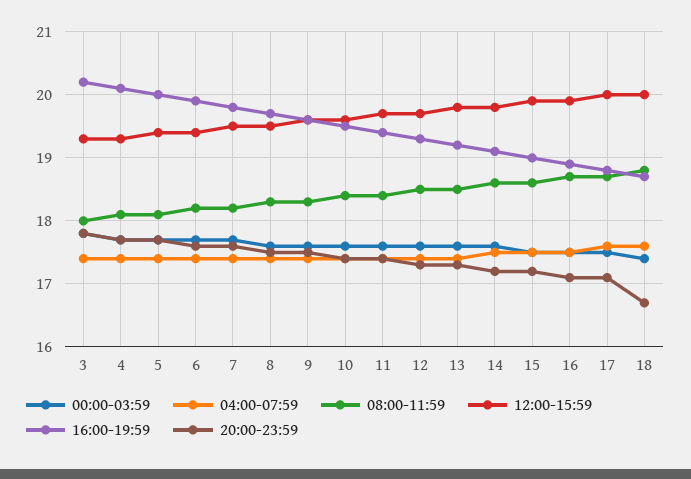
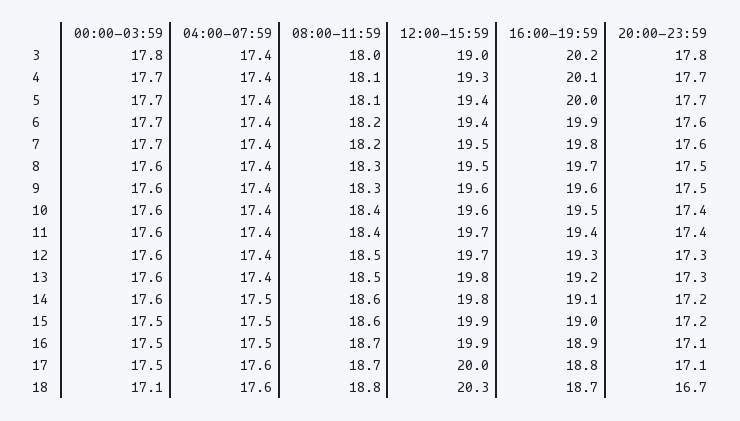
  {
    "00:00-03:59": {
      "3": 17.8,
      "4": 17.7,
      "5": 17.7,
      "6": 17.7,
      "7": 17.7,
      "8": 17.6,
      "9": 17.6,
      "10": 17.6,
      "11": 17.6,
      "12": 17.6,
      "13": 17.6,
      "14": 17.6,
      "15": 17.5,
      "16": 17.5,
      "17": 17.5,
-     "18": 17.4
+     "18": 17.1
    },
    "04:00-07:59": {
      "3": 17.4,
      "4": 17.4,
      "5": 17.4,
      "6": 17.4,
      "7": 17.4,
      "8": 17.4,
      "9": 17.4,
      "10": 17.4,
      "11": 17.4,
      "12": 17.4,
      "13": 17.4,
      "14": 17.5,
      "15": 17.5,
      "16": 17.5,
      "17": 17.6,
      "18": 17.6
    },
    "08:00-11:59": {
      "3": 18,
      "4": 18.1,
      "5": 18.1,
      "6": 18.2,
      "7": 18.2,
      "8": 18.3,
      "9": 18.3,
      "10": 18.4,
      "11": 18.4,
      "12": 18.5,
      "13": 18.5,
      "14": 18.6,
      "15": 18.6,
      "16": 18.7,
      "17": 18.7,
      "18": 18.8
    },
    "12:00-15:59": {
-     "3": 19.3,
+     "3": 19,
      "4": 19.3,
      "5": 19.4,
      "6": 19.4,
      "7": 19.5,
      "8": 19.5,
      "9": 19.6,
      "10": 19.6,
      "11": 19.7,
      "12": 19.7,
      "13": 19.8,
      "14": 19.8,
      "15": 19.9,
      "16": 19.9,
      "17": 20,
-     "18": 20
+     "18": 20.3
    },
    "16:00-19:59": {
      "3": 20.2,
      "4": 20.1,
      "5": 20,
      "6": 19.9,
      "7": 19.8,
      "8": 19.7,
      "9": 19.6,
      "10": 19.5,
      "11": 19.4,
      "12": 19.3,
      "13": 19.2,
      "14": 19.1,
      "15": 19,
      "16": 18.9,
      "17": 18.8,
      "18": 18.7
    },
    "20:00-23:59": {
      "3": 17.8,
      "4": 17.7,
      "5": 17.7,
      "6": 17.6,
      "7": 17.6,
      "8": 17.5,
      "9": 17.5,
      "10": 17.4,
      "11": 17.4,
      "12": 17.3,
      "13": 17.3,
      "14": 17.2,
      "15": 17.2,
      "16": 17.1,
      "17": 17.1,
      "18": 16.7
    }
  }

